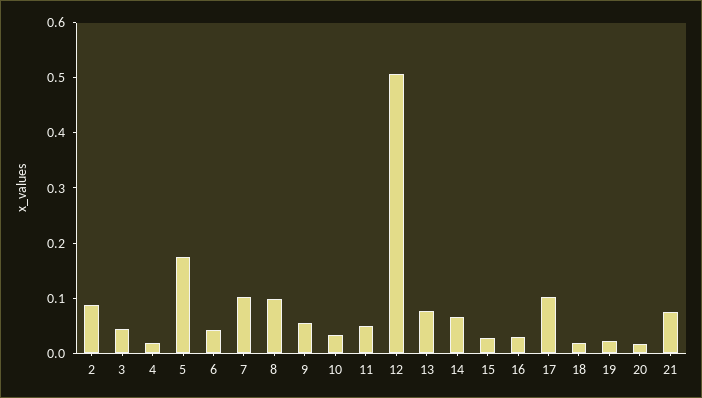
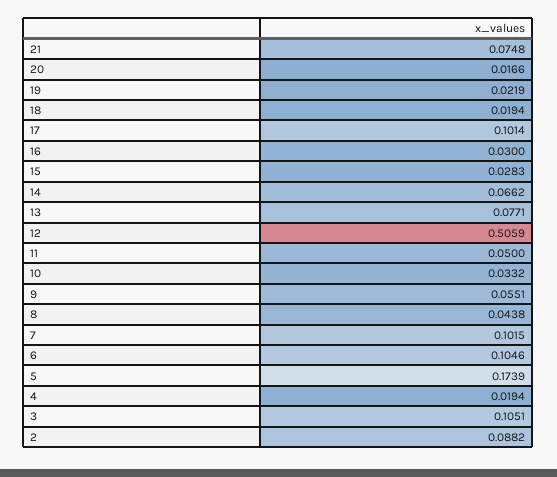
  {
    "2": 0.0882,
-   "3": 0.04,
+   "3": 0.1051,
    "4": 0.0194,
    "5": 0.1739,
-   "6": 0.04,
+   "6": 0.1046,
    "7": 0.1015,
-   "8": 0.1,
+   "8": 0.0438,
    "9": 0.0551,
    "10": 0.0332,
    "11": 0.05,
    "12": 0.5059,
    "13": 0.0771,
    "14": 0.0662,
    "15": 0.0283,
    "16": 0.03,
    "17": 0.1014,
    "18": 0.0194,
    "19": 0.0219,
    "20": 0.0166,
    "21": 0.0748
  }

